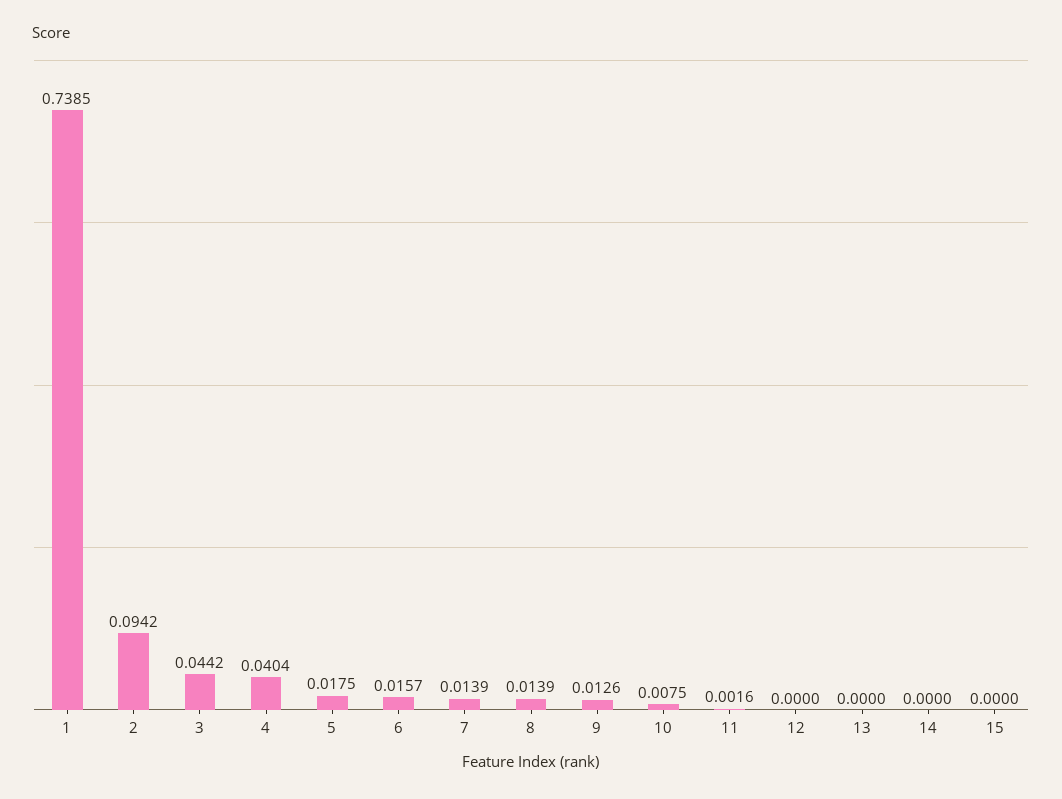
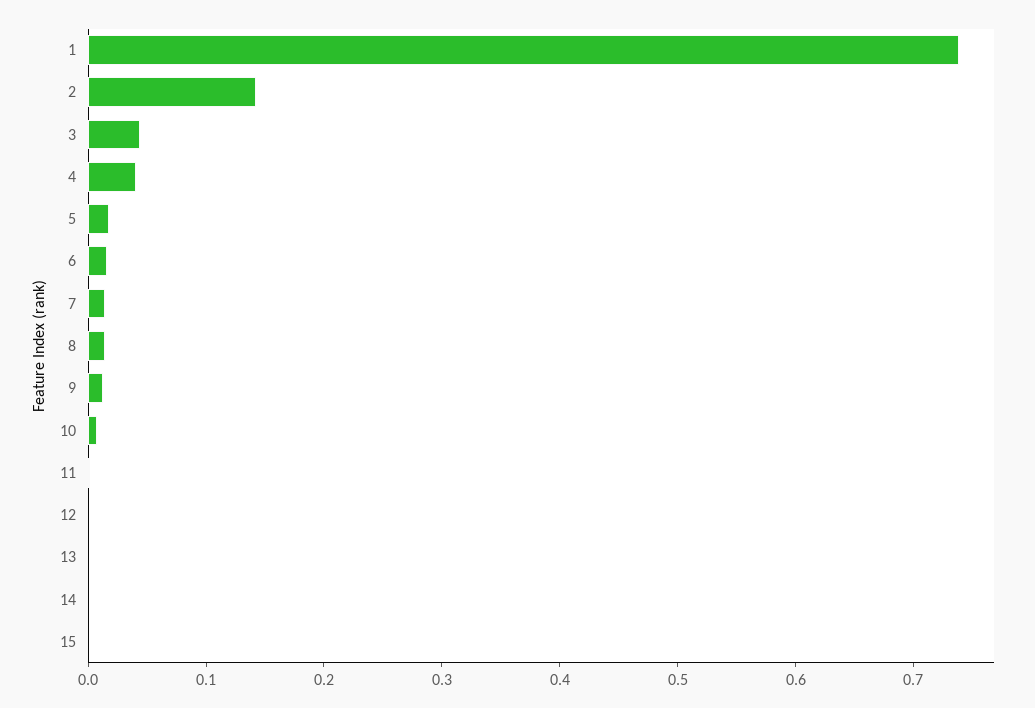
  {
    "1": 0.7385,
-   "2": 0.0942,
+   "2": 0.14,
    "3": 0.0442,
    "4": 0.0404,
    "5": 0.0175,
    "6": 0.0157,
    "7": 0.0139,
    "8": 0.0139,
    "9": 0.0126,
    "10": 0.0075,
    "11": 0.0016,
    "12": 0,
    "13": 0,
    "14": 0,
    "15": 0
  }

